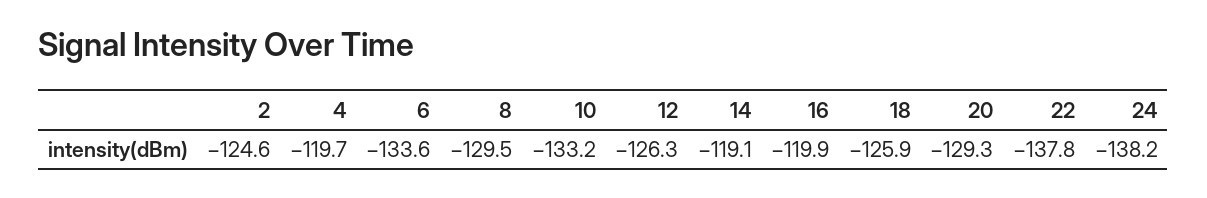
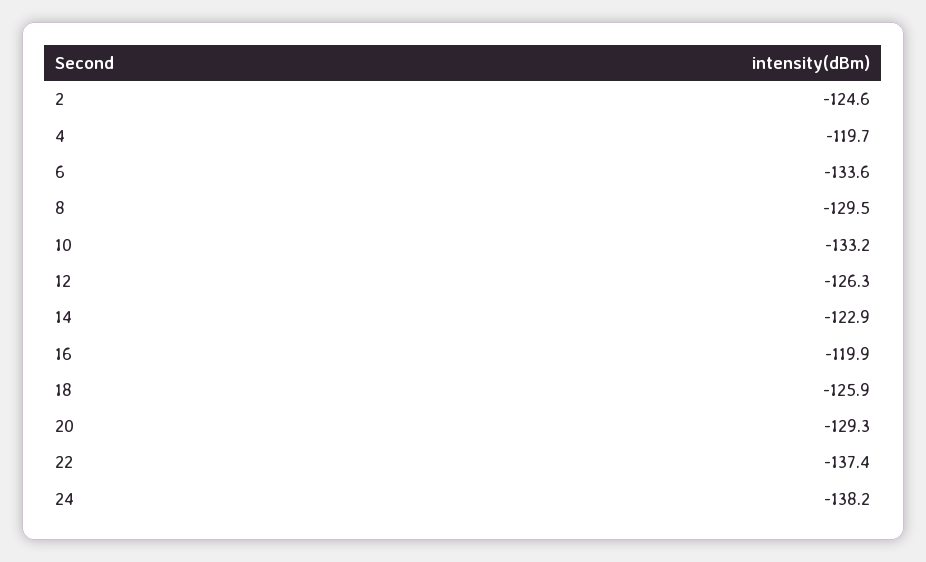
  {
    "2": -124.6,
    "4": -119.7,
    "6": -133.6,
    "8": -129.5,
    "10": -133.2,
    "12": -126.3,
-   "14": -119.1,
+   "14": -122.9,
    "16": -119.9,
    "18": -125.9,
    "20": -129.3,
-   "22": -137.8,
+   "22": -137.4,
    "24": -138.2
  }

